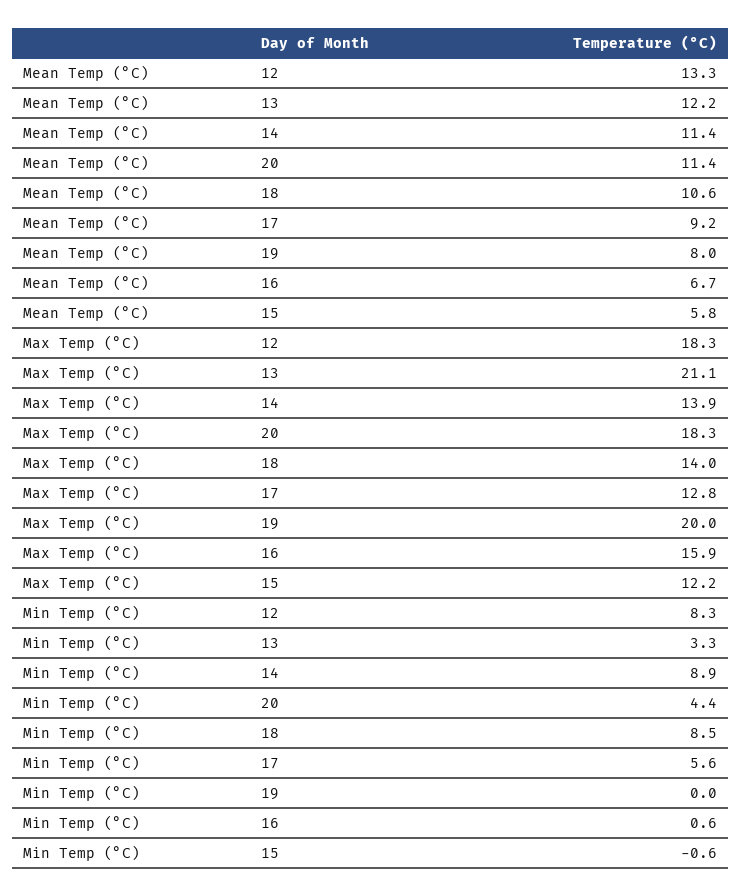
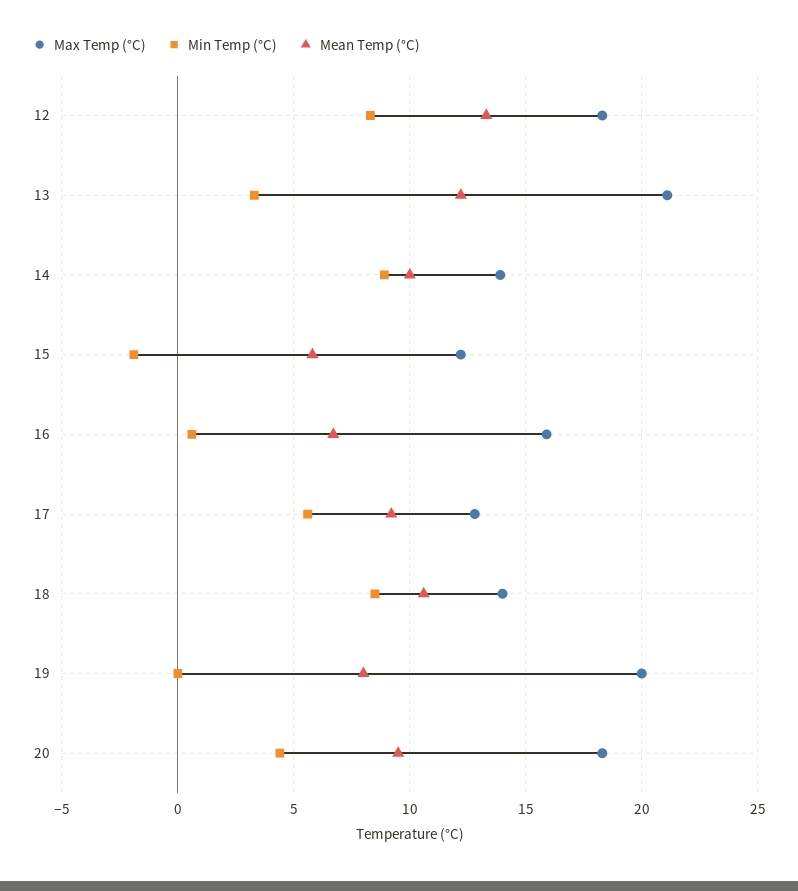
  {
    "Mean Temp (°C)": {
      "12": 13.3,
      "13": 12.2,
-     "14": 11.4,
+     "14": 10,
-     "20": 11.4,
+     "20": 9.5,
      "18": 10.6,
      "17": 9.2,
      "19": 8,
      "16": 6.7,
      "15": 5.8
    },
    "Max Temp (°C)": {
      "12": 18.3,
      "13": 21.1,
      "14": 13.9,
      "20": 18.3,
      "18": 14,
      "17": 12.8,
      "19": 20,
      "16": 15.9,
      "15": 12.2
    },
    "Min Temp (°C)": {
      "12": 8.3,
      "13": 3.3,
      "14": 8.9,
      "20": 4.4,
      "18": 8.5,
      "17": 5.6,
      "19": 0,
      "16": 0.6,
-     "15": -0.6
+     "15": -2
    }
  }

